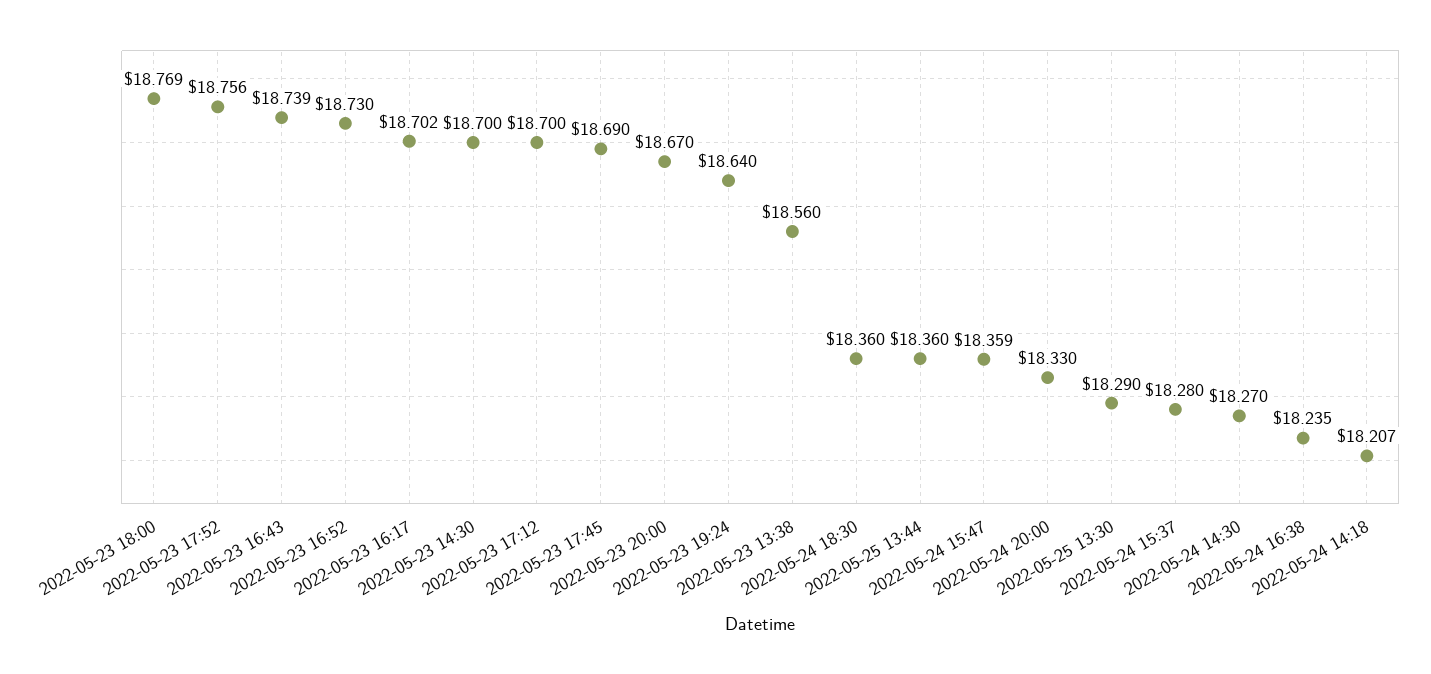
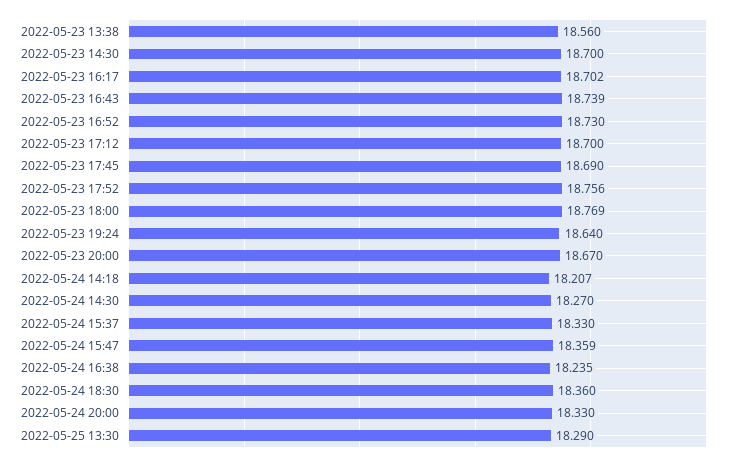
  {
    "2022-05-23 18:00": 18.769,
    "2022-05-23 17:52": 18.756,
    "2022-05-23 16:43": 18.739,
    "2022-05-23 16:52": 18.73,
    "2022-05-23 16:17": 18.702,
    "2022-05-23 14:30": 18.7,
    "2022-05-23 17:12": 18.7,
    "2022-05-23 17:45": 18.69,
    "2022-05-23 20:00": 18.67,
    "2022-05-23 19:24": 18.64,
    "2022-05-23 13:38": 18.56,
    "2022-05-24 18:30": 18.36,
-   "2022-05-25 13:44": 18.36,
    "2022-05-24 15:47": 18.359,
    "2022-05-24 20:00": 18.33,
    "2022-05-25 13:30": 18.29,
-   "2022-05-24 15:37": 18.28,
+   "2022-05-24 15:37": 18.33,
    "2022-05-24 14:30": 18.27,
    "2022-05-24 16:38": 18.235,
    "2022-05-24 14:18": 18.207
  }

